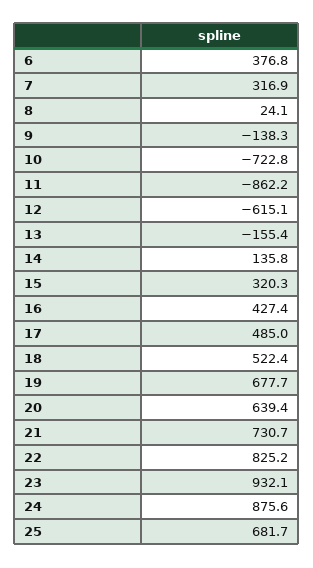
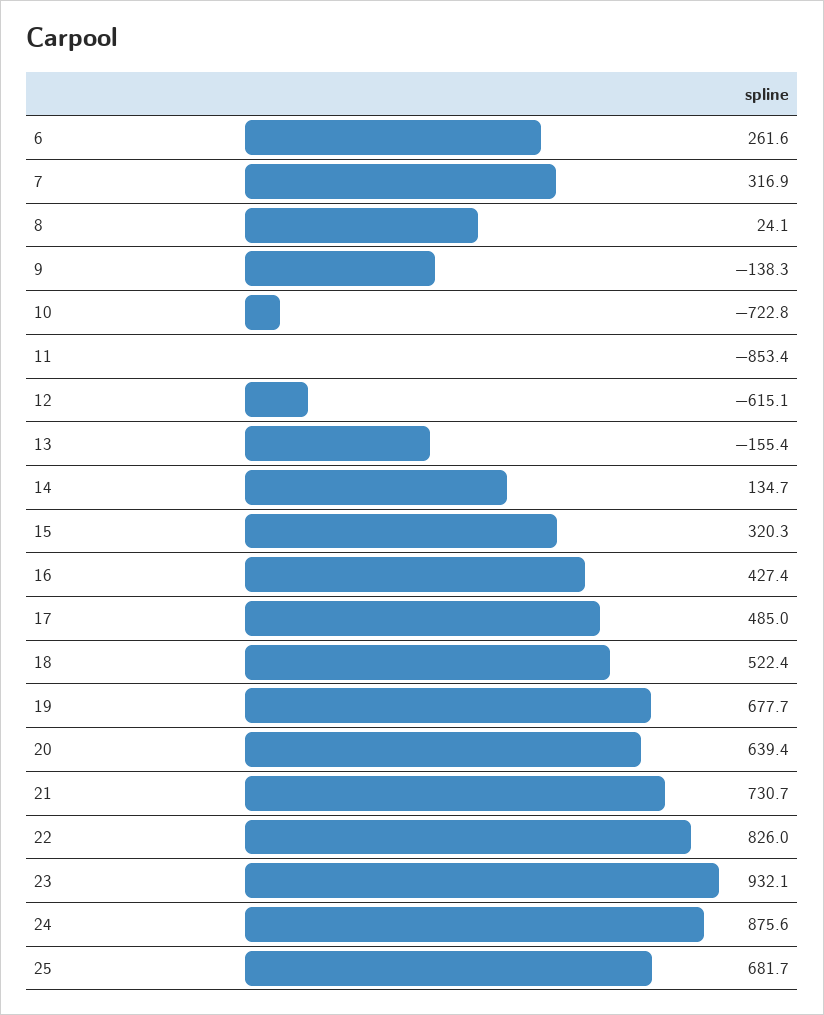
  {
-   "6": 376.8,
+   "6": 261.6,
    "7": 316.9,
    "8": 24.1,
    "9": -138.3,
    "10": -722.8,
-   "11": -862.2,
+   "11": -853.4,
    "12": -615.1,
    "13": -155.4,
-   "14": 135.8,
+   "14": 134.7,
    "15": 320.3,
    "16": 427.4,
    "17": 485,
    "18": 522.4,
    "19": 677.7,
    "20": 639.4,
    "21": 730.7,
-   "22": 825.2,
+   "22": 826,
    "23": 932.1,
    "24": 875.6,
    "25": 681.7
  }

